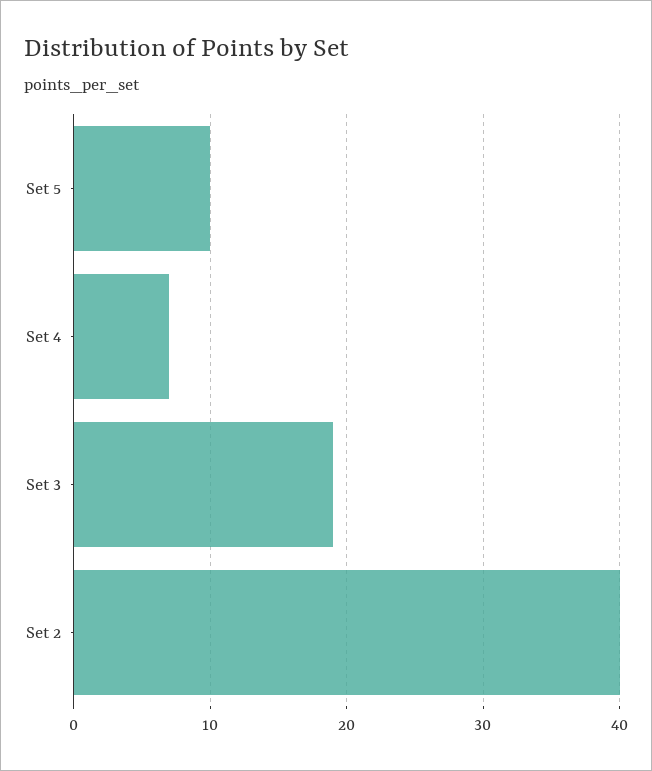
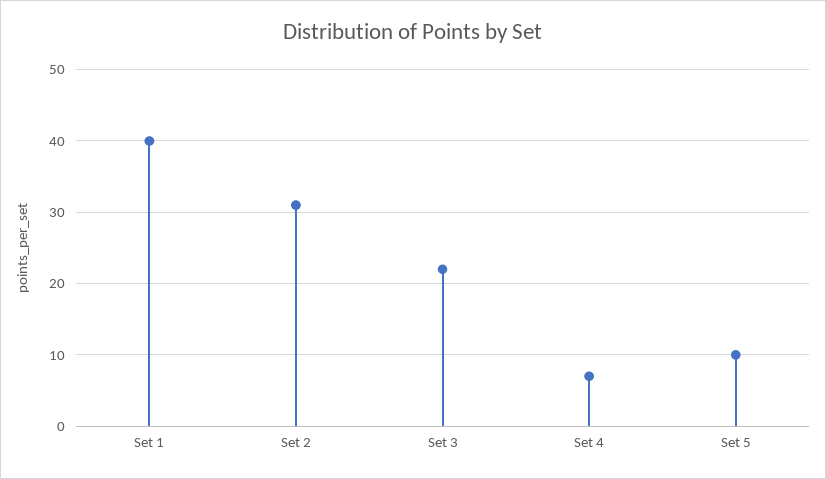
  {
    "Set 5": 10,
    "Set 4": 7,
-   "Set 3": 19,
+   "Set 3": 22,
-   "Set 2": 40
+   "Set 2": 31,
+   "Set 1": 40
  }

